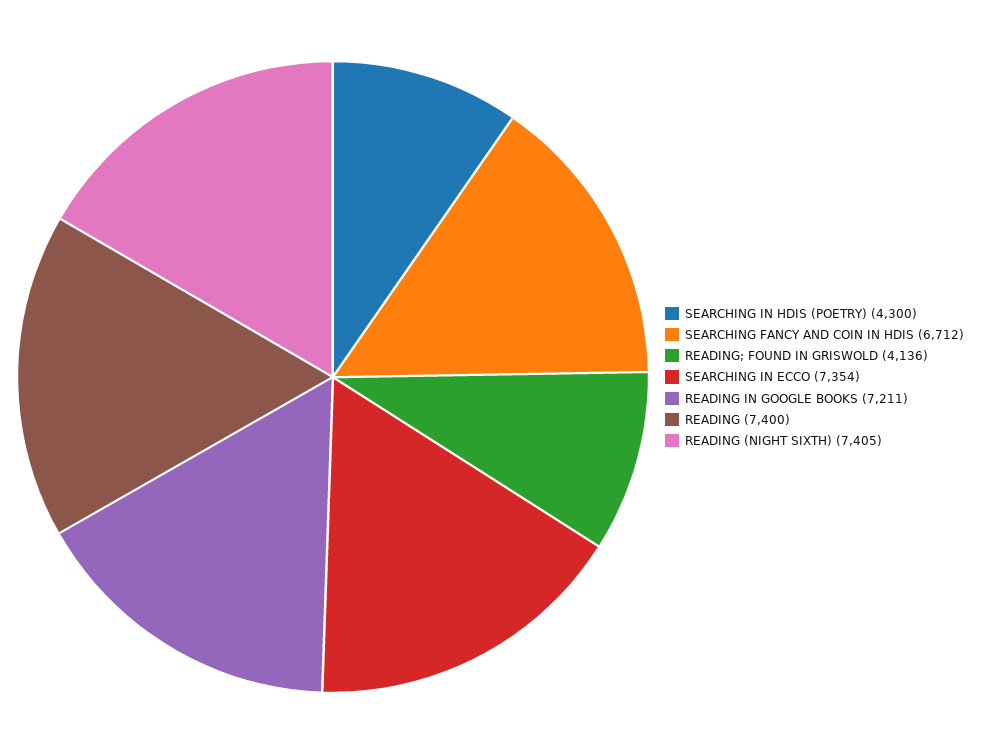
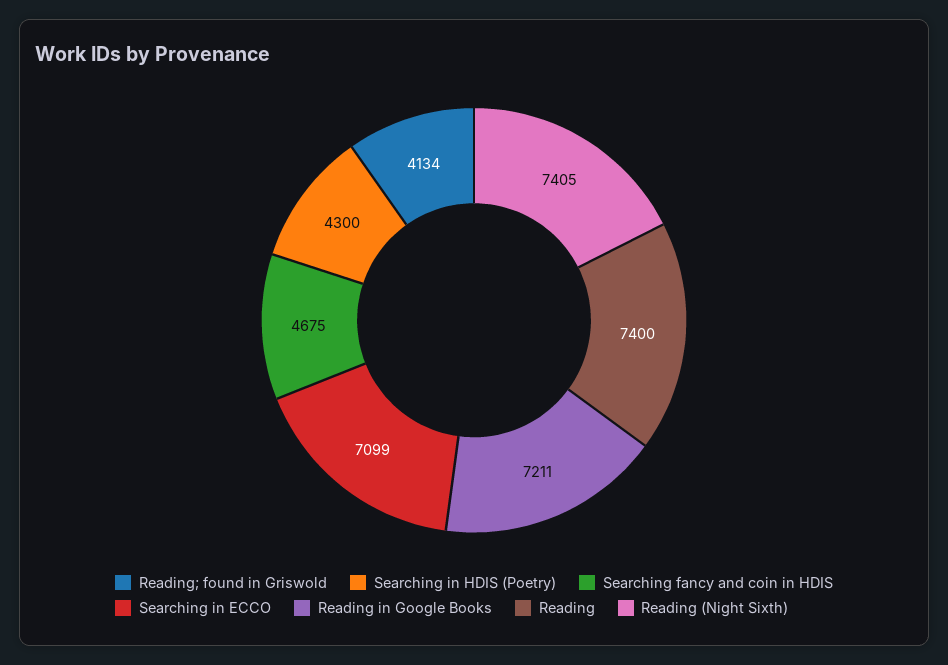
  {
    "SEARCHING IN HDIS (POETRY)": 4300,
-   "SEARCHING FANCY AND COIN IN HDIS": 6712,
+   "SEARCHING FANCY AND COIN IN HDIS": 4675,
-   "READING; FOUND IN GRISWOLD": 4136,
+   "READING; FOUND IN GRISWOLD": 4134,
-   "SEARCHING IN ECCO": 7354,
+   "SEARCHING IN ECCO": 7099,
    "READING IN GOOGLE BOOKS": 7211,
    "READING": 7400,
    "READING (NIGHT SIXTH)": 7405
  }

